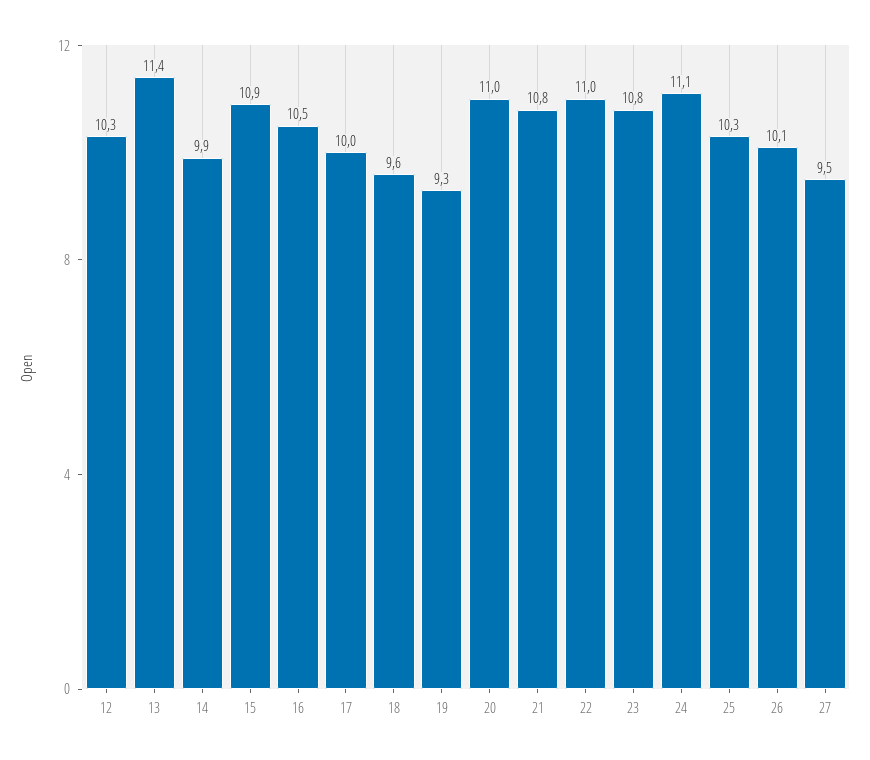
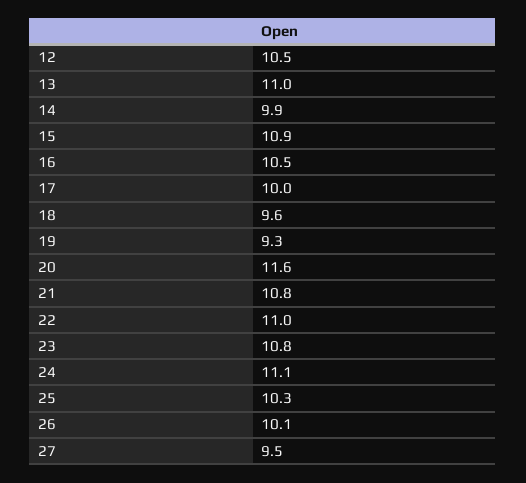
  {
-   "12": 10.3,
+   "12": 10.5,
-   "13": 11.4,
+   "13": 11,
    "14": 9.9,
    "15": 10.9,
    "16": 10.5,
    "17": 10,
    "18": 9.6,
    "19": 9.3,
-   "20": 11,
+   "20": 11.6,
    "21": 10.8,
    "22": 11,
    "23": 10.8,
    "24": 11.1,
    "25": 10.3,
    "26": 10.1,
    "27": 9.5
  }

